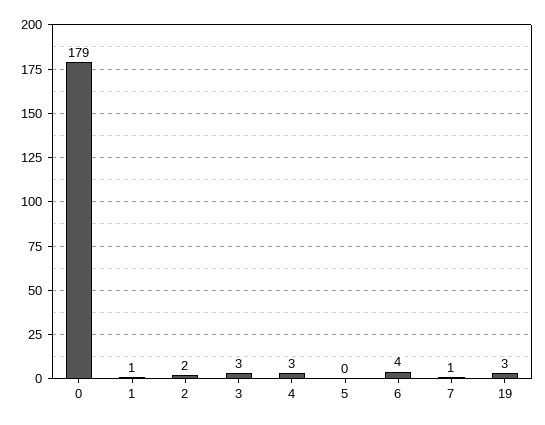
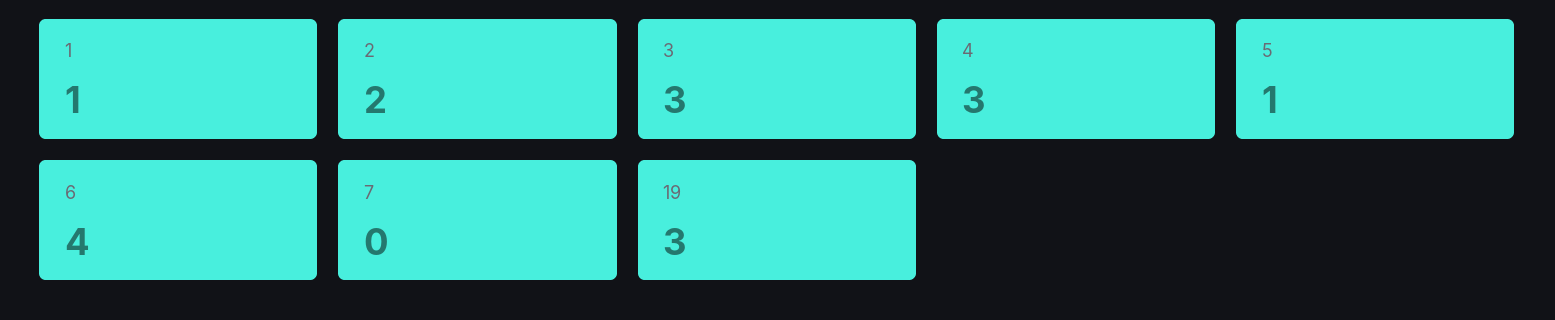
  {
-   "0": 179,
    "1": 1,
    "2": 2,
    "3": 3,
    "4": 3,
-   "5": 0,
+   "5": 1,
    "6": 4,
-   "7": 1,
+   "7": 0,
    "19": 3
  }

